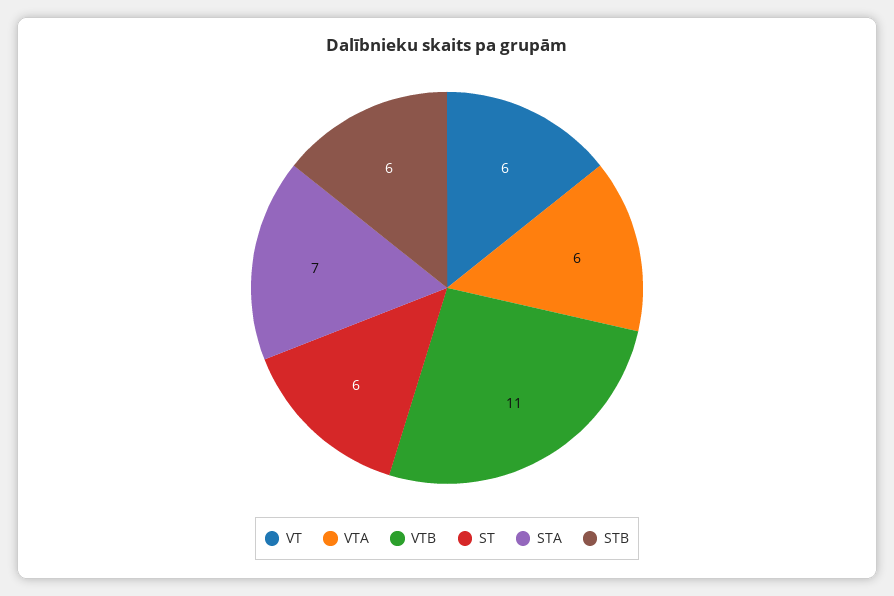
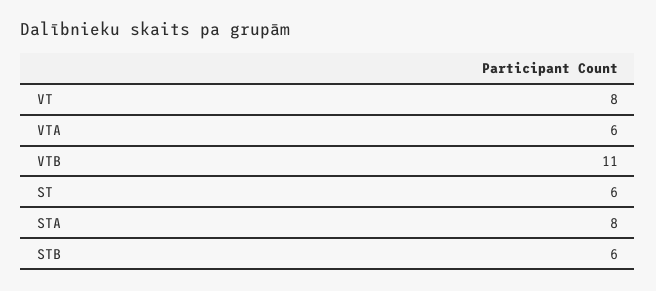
  {
-   "VT": 6,
+   "VT": 8,
    "VTA": 6,
    "VTB": 11,
    "ST": 6,
-   "STA": 7,
+   "STA": 8,
    "STB": 6
  }

